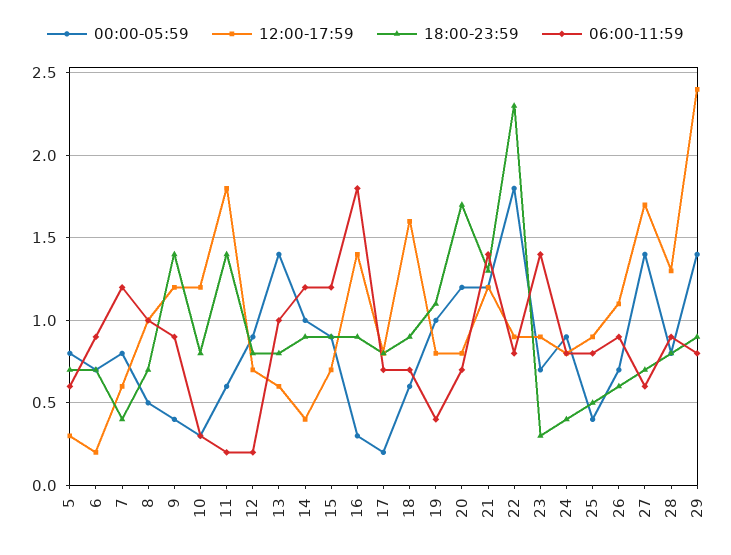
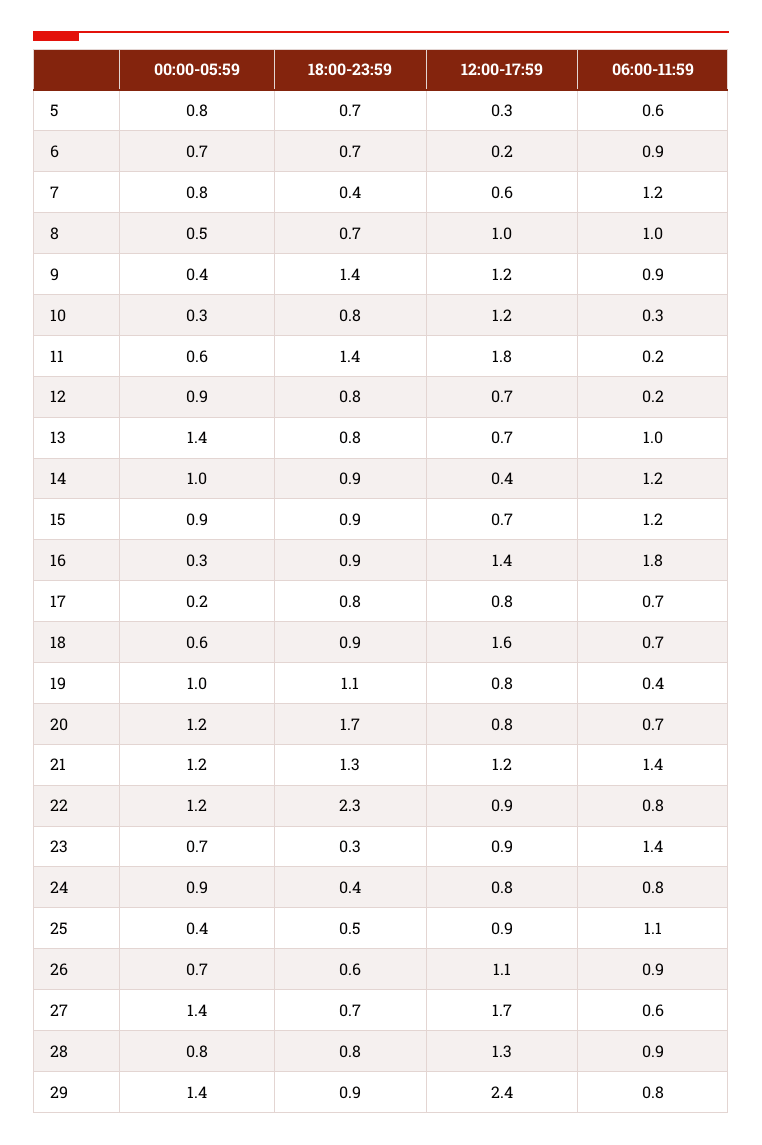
  {
    "00:00-05:59": {
      "5": 0.8,
      "6": 0.7,
      "7": 0.8,
      "8": 0.5,
      "9": 0.4,
      "10": 0.3,
      "11": 0.6,
      "12": 0.9,
      "13": 1.4,
      "14": 1,
      "15": 0.9,
      "16": 0.3,
      "17": 0.2,
      "18": 0.6,
      "19": 1,
      "20": 1.2,
      "21": 1.2,
-     "22": 1.8,
+     "22": 1.2,
      "23": 0.7,
      "24": 0.9,
      "25": 0.4,
      "26": 0.7,
      "27": 1.4,
      "28": 0.8,
      "29": 1.4
    },
    "12:00-17:59": {
      "5": 0.3,
      "6": 0.2,
      "7": 0.6,
      "8": 1,
      "9": 1.2,
      "10": 1.2,
      "11": 1.8,
      "12": 0.7,
-     "13": 0.6,
+     "13": 0.7,
      "14": 0.4,
      "15": 0.7,
      "16": 1.4,
      "17": 0.8,
      "18": 1.6,
      "19": 0.8,
      "20": 0.8,
      "21": 1.2,
      "22": 0.9,
      "23": 0.9,
      "24": 0.8,
      "25": 0.9,
      "26": 1.1,
      "27": 1.7,
      "28": 1.3,
      "29": 2.4
    },
    "18:00-23:59": {
      "5": 0.7,
      "6": 0.7,
      "7": 0.4,
      "8": 0.7,
      "9": 1.4,
      "10": 0.8,
      "11": 1.4,
      "12": 0.8,
      "13": 0.8,
      "14": 0.9,
      "15": 0.9,
      "16": 0.9,
      "17": 0.8,
      "18": 0.9,
      "19": 1.1,
      "20": 1.7,
      "21": 1.3,
      "22": 2.3,
      "23": 0.3,
      "24": 0.4,
      "25": 0.5,
      "26": 0.6,
      "27": 0.7,
      "28": 0.8,
      "29": 0.9
    },
    "06:00-11:59": {
      "5": 0.6,
      "6": 0.9,
      "7": 1.2,
      "8": 1,
      "9": 0.9,
      "10": 0.3,
      "11": 0.2,
      "12": 0.2,
      "13": 1,
      "14": 1.2,
      "15": 1.2,
      "16": 1.8,
      "17": 0.7,
      "18": 0.7,
      "19": 0.4,
      "20": 0.7,
      "21": 1.4,
      "22": 0.8,
      "23": 1.4,
      "24": 0.8,
-     "25": 0.8,
+     "25": 1.1,
      "26": 0.9,
      "27": 0.6,
      "28": 0.9,
      "29": 0.8
    }
  }

